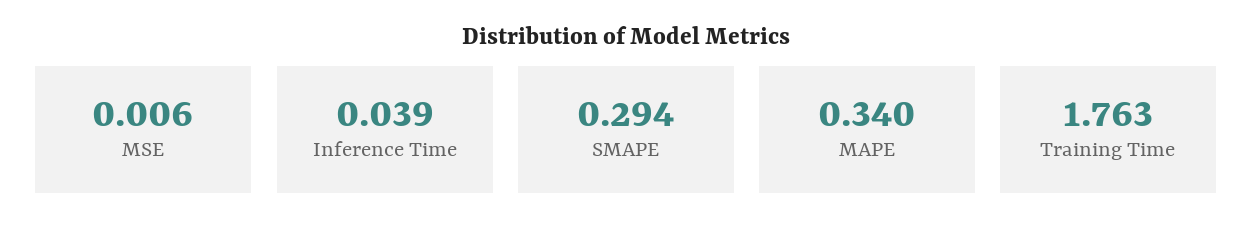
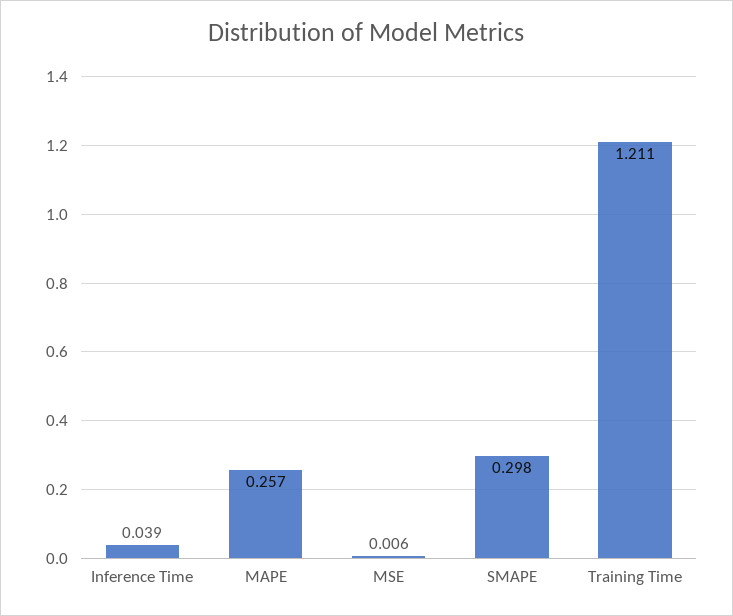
  {
    "MSE": 0.006,
    "Inference Time": 0.039,
-   "SMAPE": 0.294,
+   "SMAPE": 0.298,
-   "MAPE": 0.34,
+   "MAPE": 0.257,
-   "Training Time": 1.763
+   "Training Time": 1.211
  }

